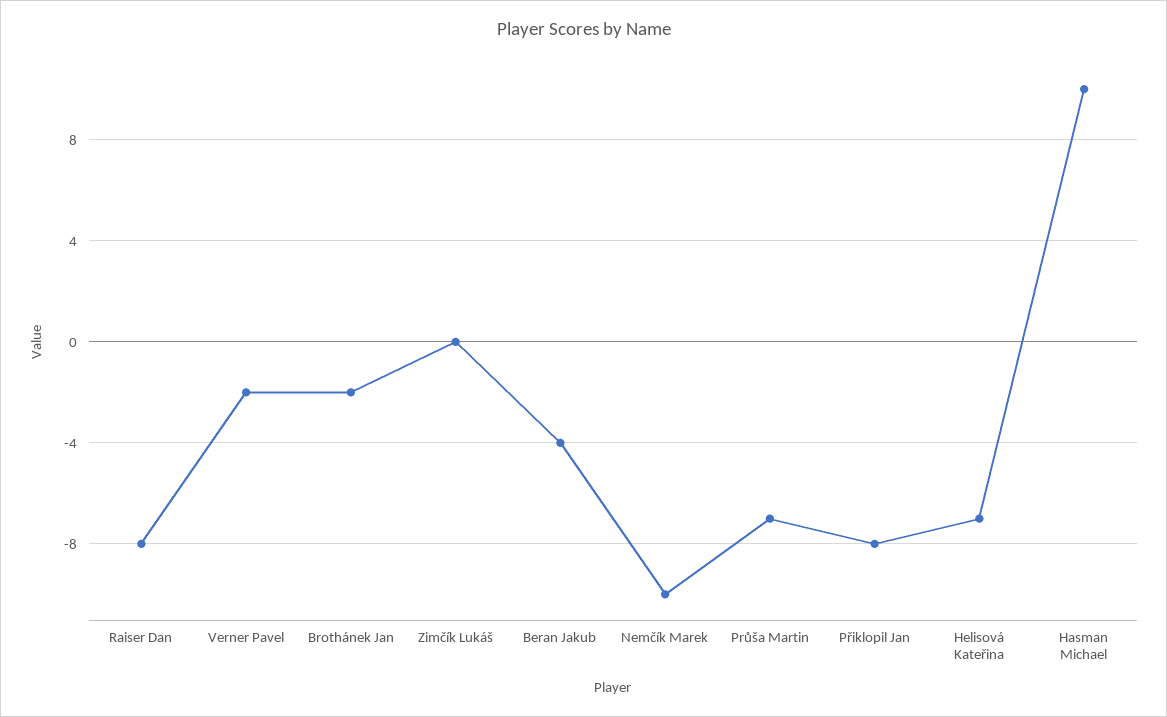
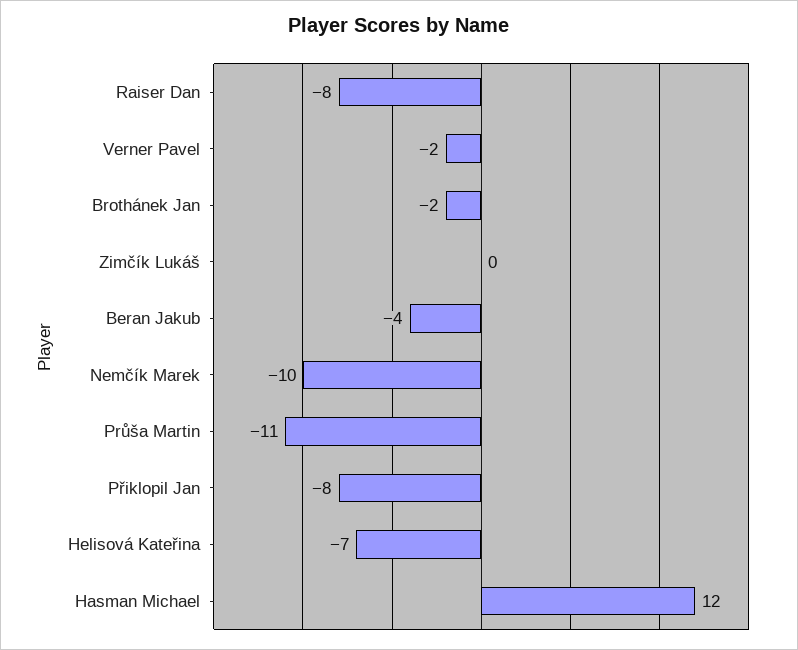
  {
    "Raiser Dan": -8,
    "Verner Pavel": -2,
    "Brothánek Jan": -2,
    "Zimčík Lukáš": 0,
    "Beran Jakub": -4,
    "Nemčík Marek": -10,
-   "Průša Martin": -7,
+   "Průša Martin": -11,
    "Přiklopil Jan": -8,
    "Helisová Kateřina": -7,
-   "Hasman Michael": 10
+   "Hasman Michael": 12
  }

